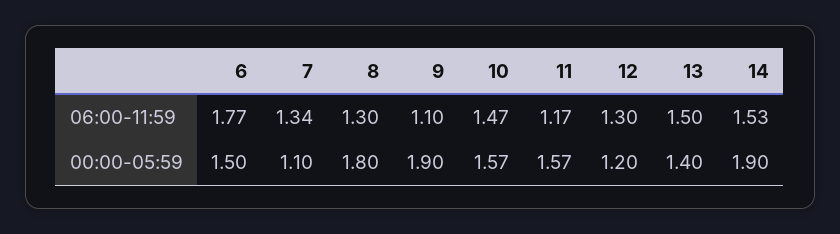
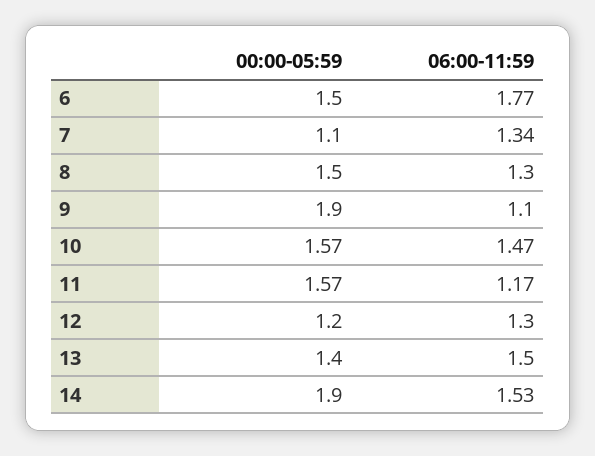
  {
    "6": {
      "06:00-11:59": 1.77,
      "00:00-05:59": 1.5
    },
    "7": {
      "06:00-11:59": 1.34,
      "00:00-05:59": 1.1
    },
    "8": {
      "06:00-11:59": 1.3,
-     "00:00-05:59": 1.8
+     "00:00-05:59": 1.5
    },
    "9": {
      "06:00-11:59": 1.1,
      "00:00-05:59": 1.9
    },
    "10": {
      "06:00-11:59": 1.47,
      "00:00-05:59": 1.57
    },
    "11": {
      "06:00-11:59": 1.17,
      "00:00-05:59": 1.57
    },
    "12": {
      "06:00-11:59": 1.3,
      "00:00-05:59": 1.2
    },
    "13": {
      "06:00-11:59": 1.5,
      "00:00-05:59": 1.4
    },
    "14": {
      "06:00-11:59": 1.53,
      "00:00-05:59": 1.9
    }
  }

